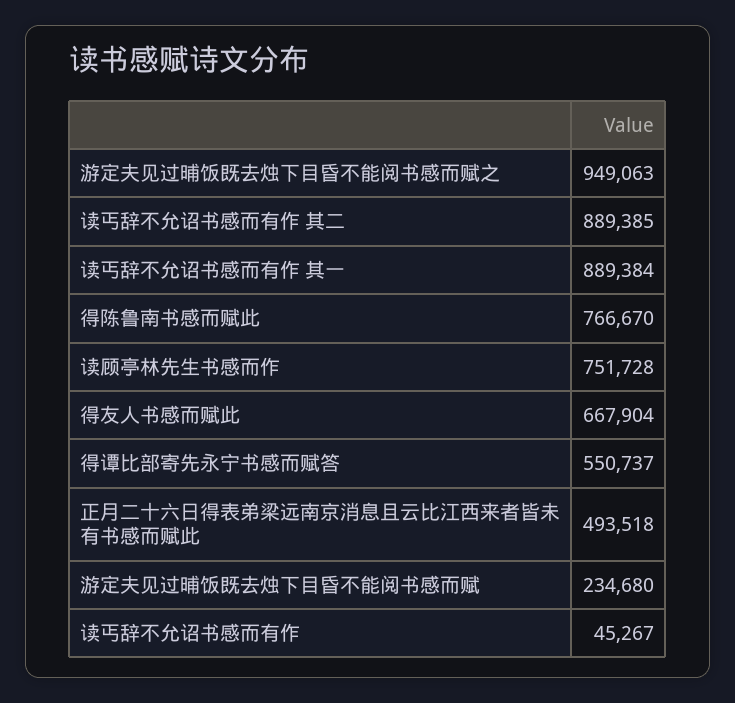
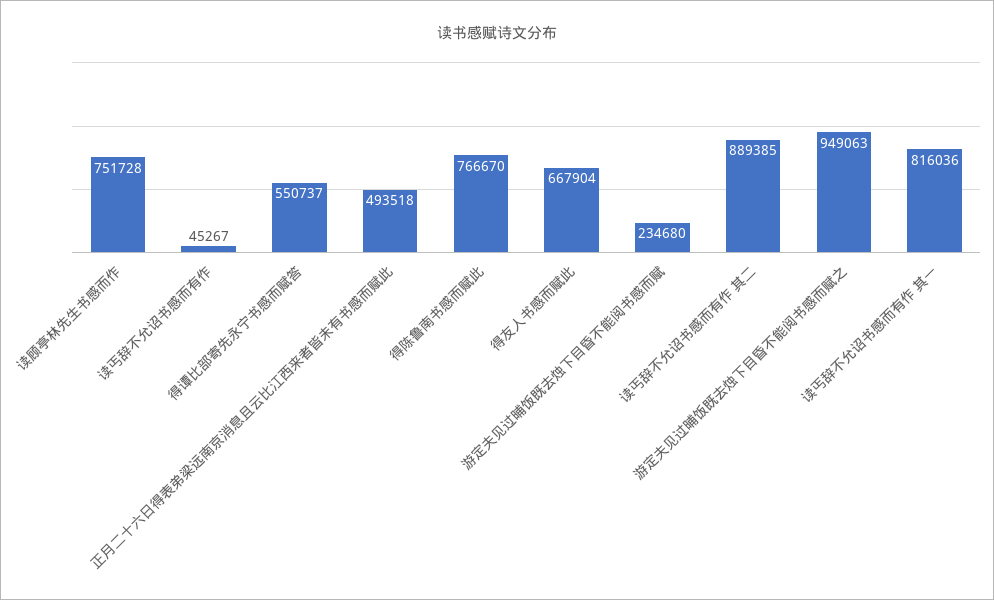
  {
    "游定夫见过晡饭既去烛下目昏不能阅书感而赋之": 949063,
    "读丐辞不允诏书感而有作 其二": 889385,
-   "读丐辞不允诏书感而有作 其一": 889384,
+   "读丐辞不允诏书感而有作 其一": 816036,
    "得陈鲁南书感而赋此": 766670,
    "读顾亭林先生书感而作": 751728,
    "得友人书感而赋此": 667904,
    "得谭比部寄先永宁书感而赋答": 550737,
    "正月二十六日得表弟梁远南京消息且云比江西来者皆未有书感而赋此": 493518,
    "游定夫见过晡饭既去烛下目昏不能阅书感而赋": 234680,
    "读丐辞不允诏书感而有作": 45267
  }

